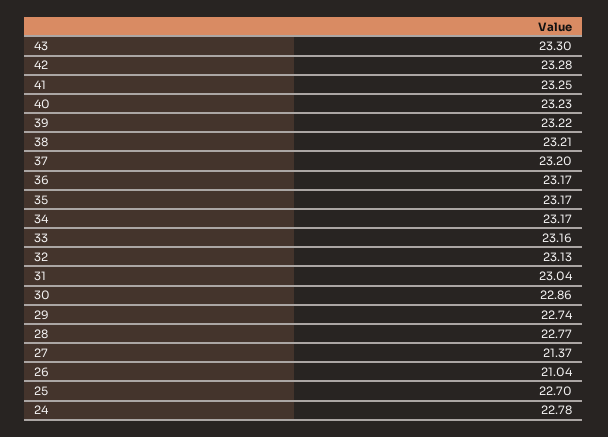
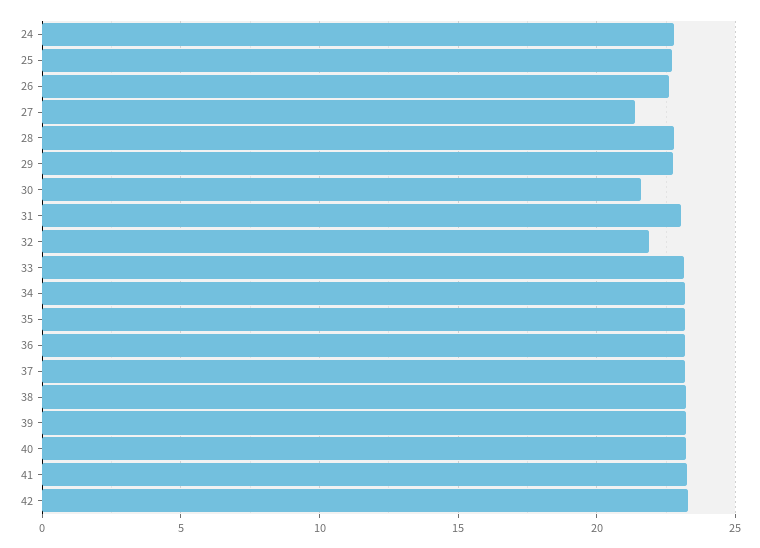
  {
-   "43": 23.3,
    "42": 23.28,
    "41": 23.25,
    "40": 23.23,
    "39": 23.22,
    "38": 23.21,
    "37": 23.2,
    "36": 23.17,
    "35": 23.17,
    "34": 23.17,
    "33": 23.16,
-   "32": 23.13,
+   "32": 22,
    "31": 23.04,
-   "30": 22.86,
+   "30": 21.5,
    "29": 22.74,
    "28": 22.77,
    "27": 21.37,
-   "26": 21.04,
+   "26": 22.5,
    "25": 22.7,
    "24": 22.78
  }

